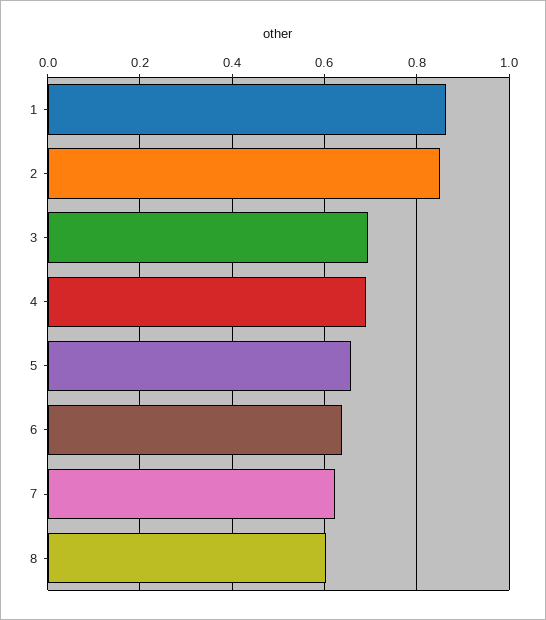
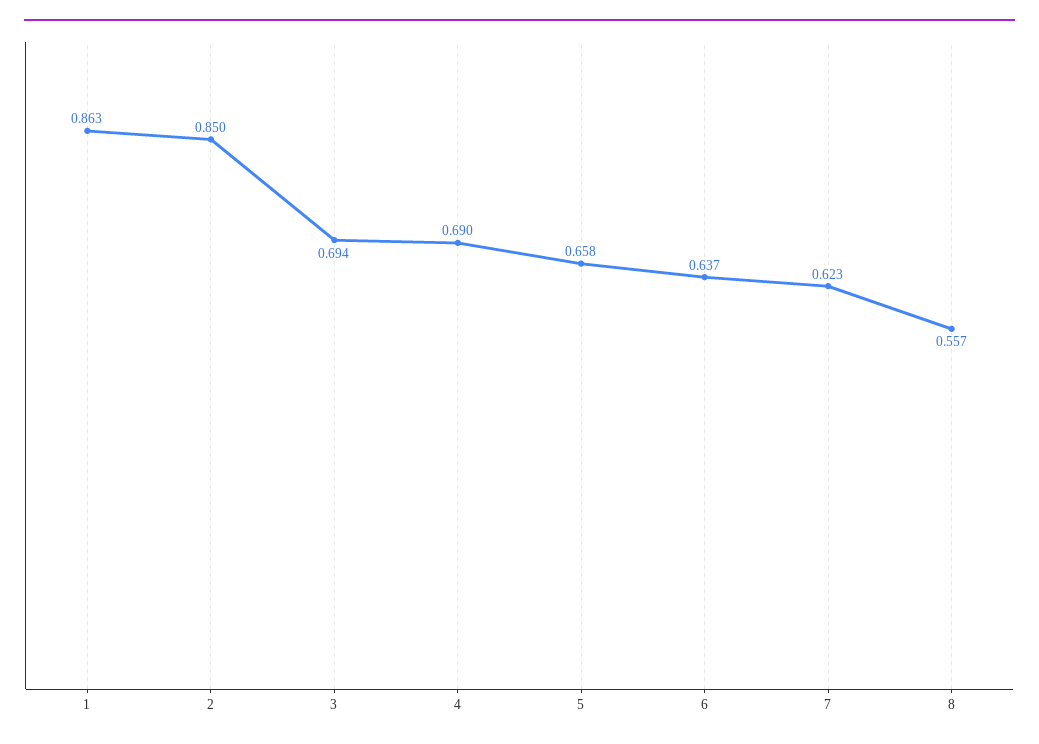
  {
    "1": 0.863,
    "2": 0.85,
    "3": 0.694,
    "4": 0.69,
    "5": 0.658,
    "6": 0.637,
    "7": 0.623,
-   "8": 0.6
+   "8": 0.557
  }

